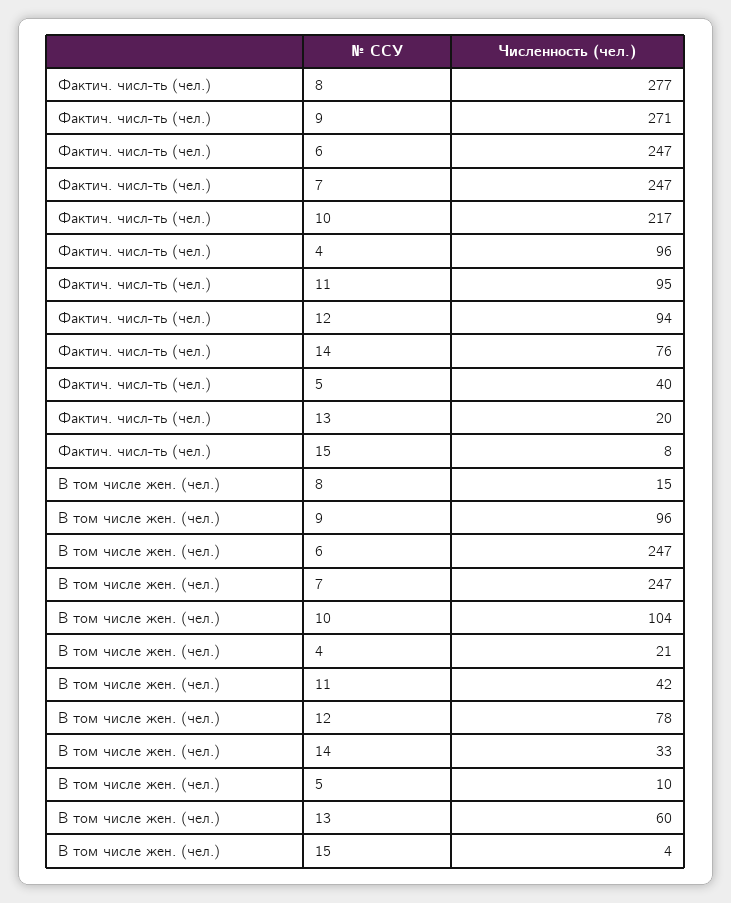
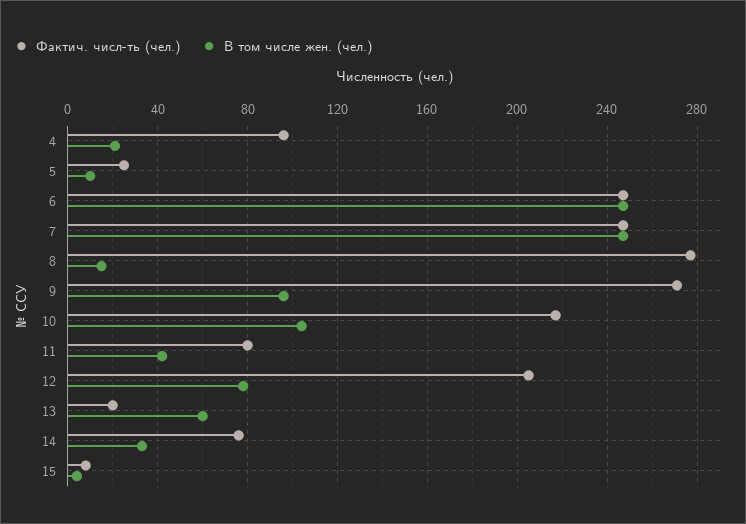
  {
    "Фактич. числ-ть (чел.)": {
      "8": 277,
      "9": 271,
      "6": 247,
      "7": 247,
      "10": 217,
      "4": 96,
-     "11": 95,
+     "11": 80,
-     "12": 94,
+     "12": 205,
      "14": 76,
-     "5": 40,
+     "5": 25,
      "13": 20,
      "15": 8
    },
    "В том числе жен. (чел.)": {
      "8": 15,
      "9": 96,
      "6": 247,
      "7": 247,
      "10": 104,
      "4": 21,
      "11": 42,
      "12": 78,
      "14": 33,
      "5": 10,
      "13": 60,
      "15": 4
    }
  }

